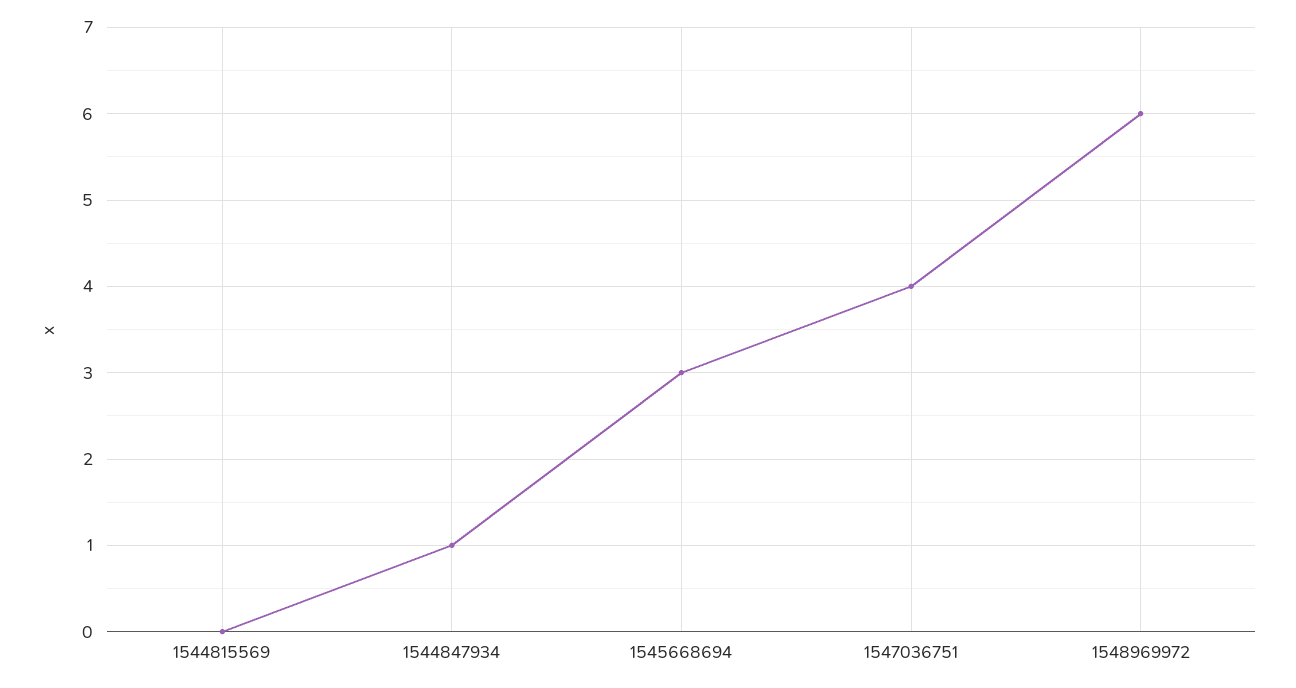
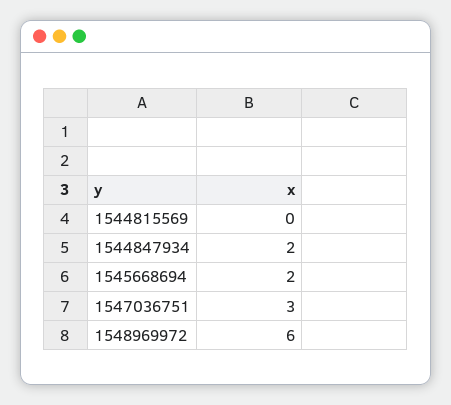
  {
    "1544815569": 0,
-   "1544847934": 1,
+   "1544847934": 2,
-   "1545668694": 3,
+   "1545668694": 2,
-   "1547036751": 4,
+   "1547036751": 3,
    "1548969972": 6
  }

